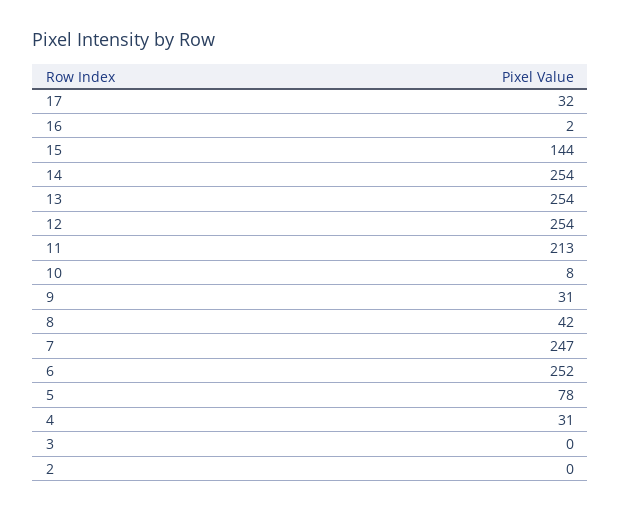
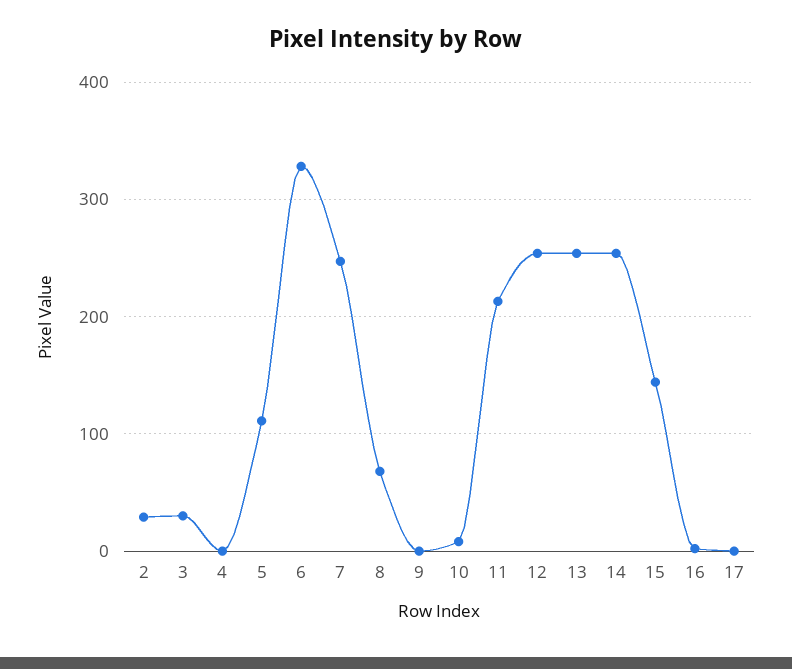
  {
-   "17": 32,
+   "17": 0,
    "16": 2,
    "15": 144,
    "14": 254,
    "13": 254,
    "12": 254,
    "11": 213,
    "10": 8,
-   "9": 31,
+   "9": 0,
-   "8": 42,
+   "8": 70,
    "7": 247,
-   "6": 252,
+   "6": 330,
-   "5": 78,
+   "5": 110,
-   "4": 31,
+   "4": 0,
-   "3": 0,
+   "3": 30,
-   "2": 0
+   "2": 30
  }

